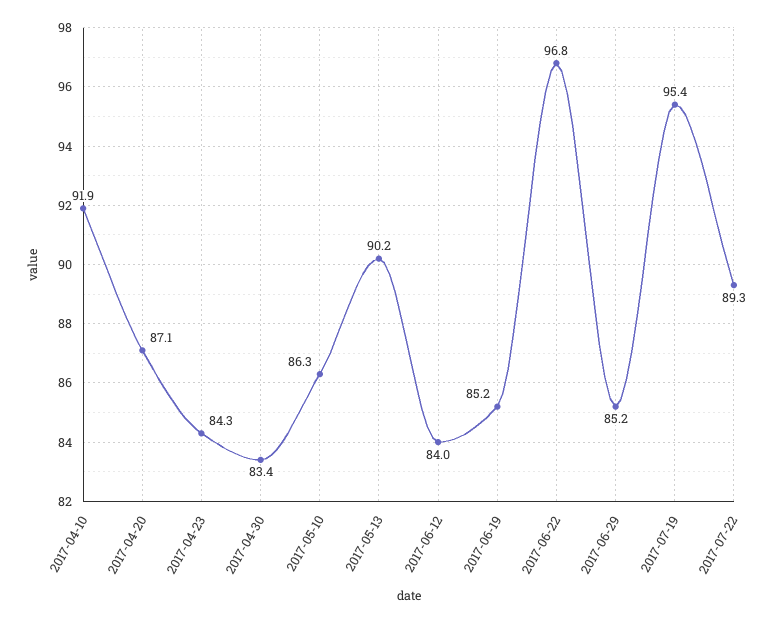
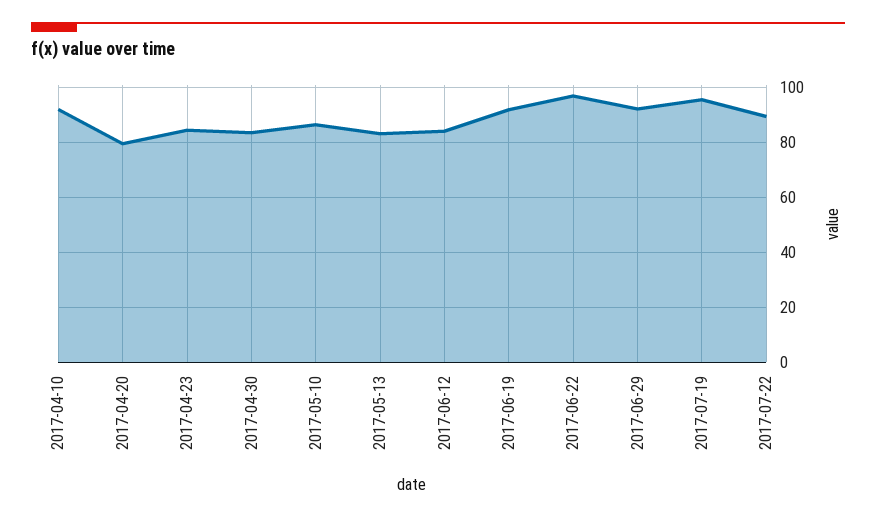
  {
    "2017-04-10": 91.9,
-   "2017-04-20": 87.1,
+   "2017-04-20": 80,
    "2017-04-23": 84.3,
    "2017-04-30": 83.4,
    "2017-05-10": 86.3,
-   "2017-05-13": 90.2,
+   "2017-05-13": 82.5,
    "2017-06-12": 84,
-   "2017-06-19": 85.2,
+   "2017-06-19": 92.5,
    "2017-06-22": 96.8,
-   "2017-06-29": 85.2,
+   "2017-06-29": 92.5,
    "2017-07-19": 95.4,
    "2017-07-22": 89.3
  }

